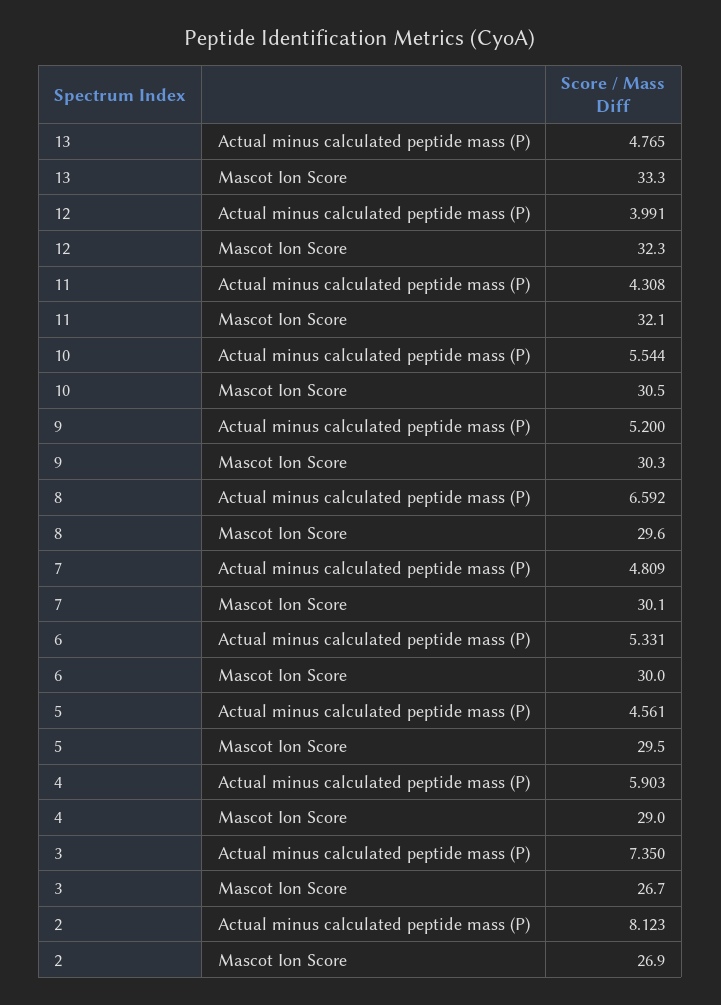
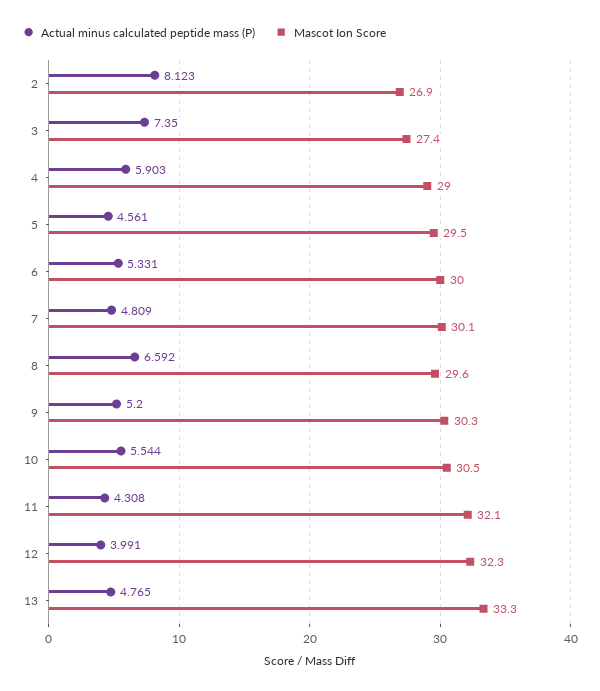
  {
    "Actual minus calculated peptide mass (P)": {
      "13": 4.765,
      "12": 3.991,
      "11": 4.308,
      "10": 5.544,
      "9": 5.2,
      "8": 6.592,
      "7": 4.809,
      "6": 5.331,
      "5": 4.561,
      "4": 5.903,
      "3": 7.35,
      "2": 8.123
    },
    "Mascot Ion Score": {
      "13": 33.3,
      "12": 32.3,
      "11": 32.1,
      "10": 30.5,
      "9": 30.3,
      "8": 29.6,
      "7": 30.1,
      "6": 30,
      "5": 29.5,
      "4": 29,
-     "3": 26.7,
+     "3": 27.4,
      "2": 26.9
    }
  }

